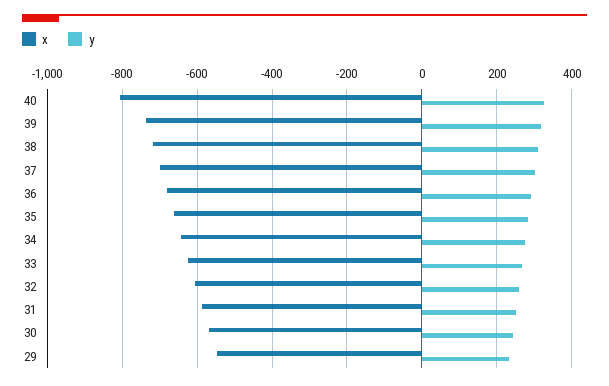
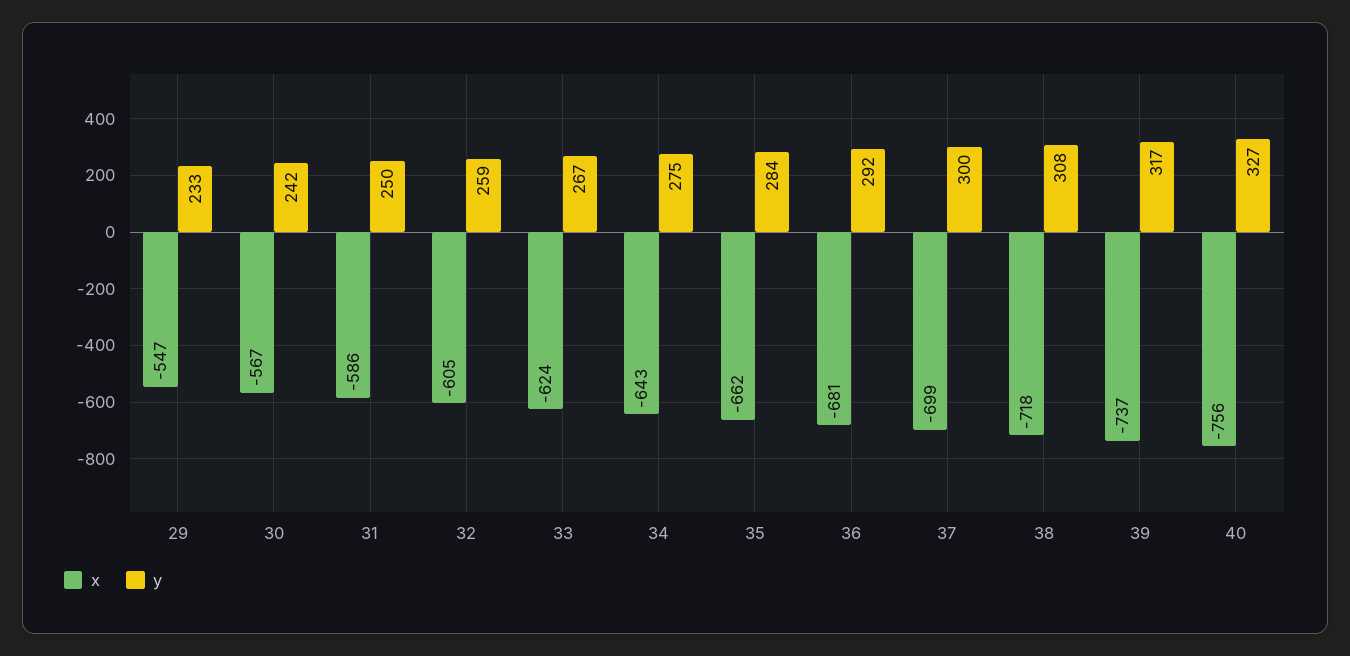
  {
    "x": {
-     "40": -800,
+     "40": -756,
      "39": -737,
      "38": -718,
      "37": -699,
      "36": -681,
      "35": -662,
      "34": -643,
      "33": -624,
      "32": -605,
      "31": -586,
      "30": -567,
      "29": -547
    },
    "y": {
      "40": 327,
      "39": 317,
      "38": 308,
      "37": 300,
      "36": 292,
      "35": 284,
      "34": 275,
      "33": 267,
      "32": 259,
      "31": 250,
      "30": 242,
      "29": 233
    }
  }

